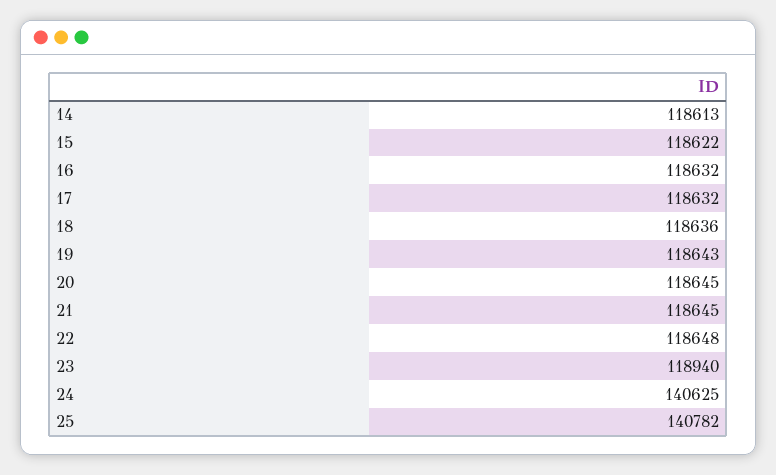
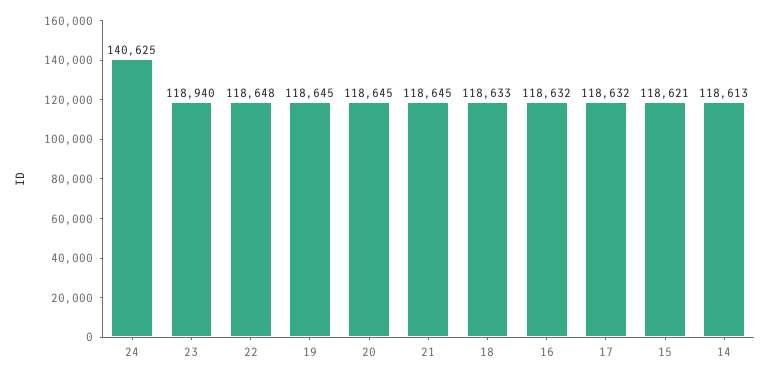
  {
    "14": 118613,
-   "15": 118622,
+   "15": 118621,
    "16": 118632,
    "17": 118632,
-   "18": 118636,
+   "18": 118633,
-   "19": 118643,
+   "19": 118645,
    "20": 118645,
    "21": 118645,
    "22": 118648,
    "23": 118940,
-   "24": 140625,
+   "24": 140625
-   "25": 140782
  }

